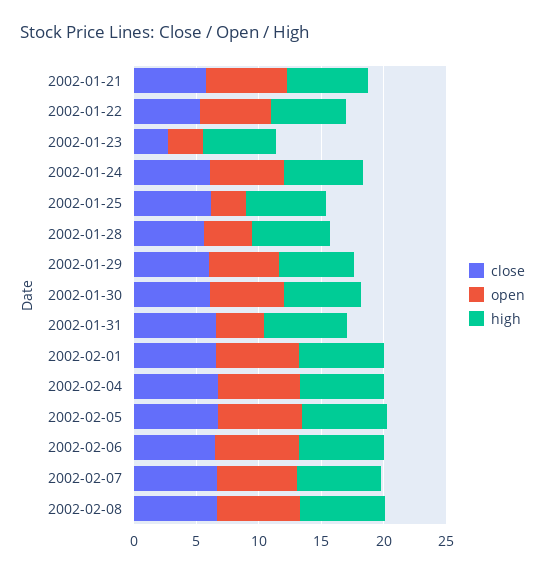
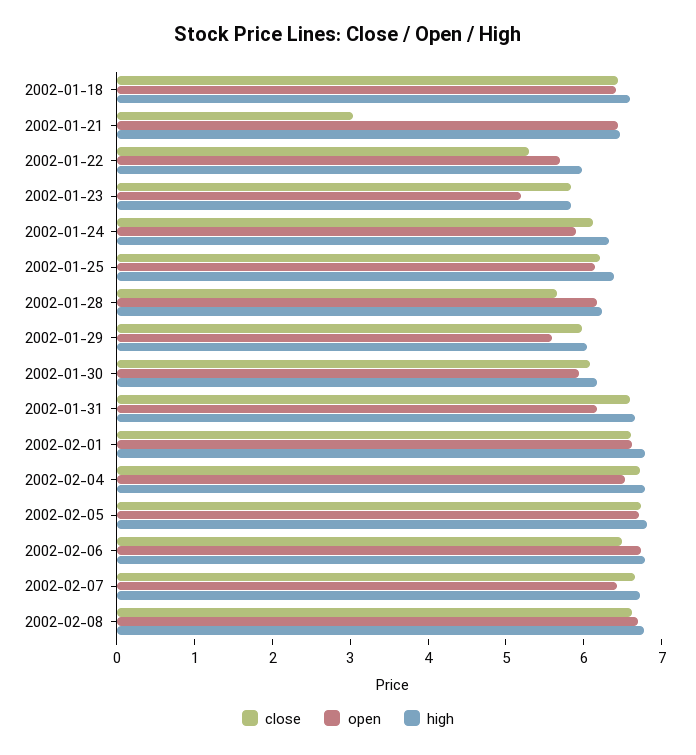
  {
    "close": {
-     "2002-01-21": 6,
+     "2002-01-21": 3,
      "2002-01-22": 5.4,
-     "2002-01-23": 3,
+     "2002-01-23": 5.8,
      "2002-01-24": 6.2,
      "2002-01-25": 6.2,
      "2002-01-28": 5.6,
      "2002-01-29": 6,
      "2002-01-30": 6,
      "2002-01-31": 6.6,
      "2002-02-01": 6.6,
      "2002-02-04": 6.8,
      "2002-02-05": 6.8,
      "2002-02-06": 6.4,
      "2002-02-07": 6.6,
-     "2002-02-08": 6.6
+     "2002-02-08": 6.6,
+     "2002-01-18": 6.4
    },
    "open": {
      "2002-01-21": 6.4,
      "2002-01-22": 5.6,
-     "2002-01-23": 3,
+     "2002-01-23": 5.2,
      "2002-01-24": 5.8,
-     "2002-01-25": 3,
+     "2002-01-25": 6.2,
-     "2002-01-28": 4,
+     "2002-01-28": 6.2,
      "2002-01-29": 5.6,
      "2002-01-30": 6,
-     "2002-01-31": 4,
+     "2002-01-31": 6.2,
      "2002-02-01": 6.6,
      "2002-02-04": 6.6,
      "2002-02-05": 6.8,
      "2002-02-06": 6.8,
      "2002-02-07": 6.4,
-     "2002-02-08": 6.6
+     "2002-02-08": 6.6,
+     "2002-01-18": 6.4
    },
    "high": {
      "2002-01-21": 6.4,
      "2002-01-22": 6,
      "2002-01-23": 5.8,
      "2002-01-24": 6.4,
      "2002-01-25": 6.4,
      "2002-01-28": 6.2,
      "2002-01-29": 6,
      "2002-01-30": 6.2,
      "2002-01-31": 6.6,
      "2002-02-01": 6.8,
      "2002-02-04": 6.8,
      "2002-02-05": 6.8,
      "2002-02-06": 6.8,
      "2002-02-07": 6.8,
-     "2002-02-08": 6.8
+     "2002-02-08": 6.8,
+     "2002-01-18": 6.6
    }
  }

